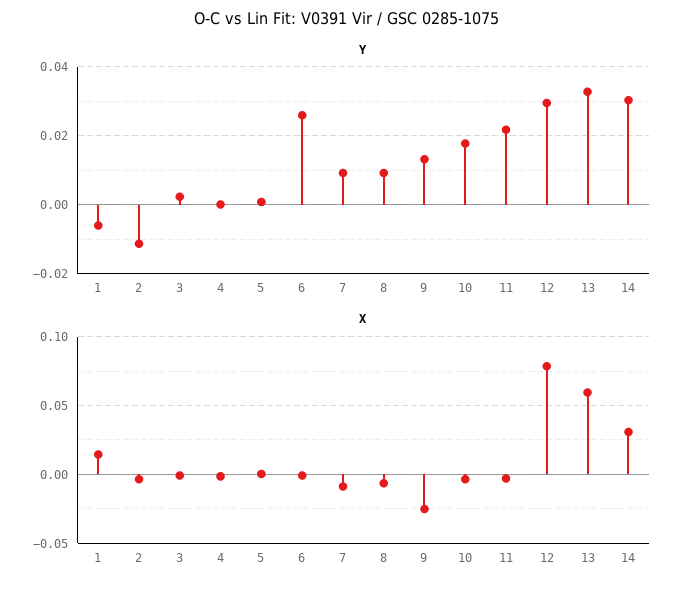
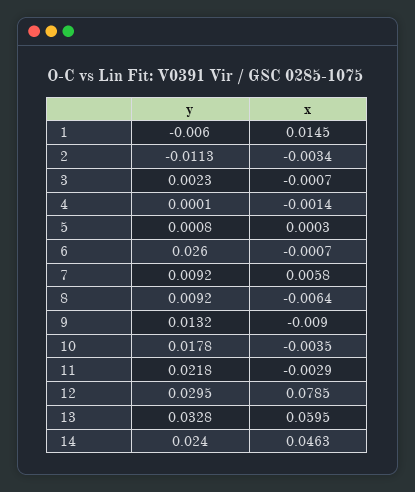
  {
    "Y": {
      "1": -0.006,
      "2": -0.0113,
      "3": 0.0023,
      "4": 0.0001,
      "5": 0.0008,
      "6": 0.026,
      "7": 0.0092,
      "8": 0.0092,
      "9": 0.0132,
      "10": 0.0178,
      "11": 0.0218,
      "12": 0.0295,
      "13": 0.0328,
-     "14": 0.03
+     "14": 0.024
    },
    "X": {
      "1": 0.0145,
      "2": -0.0034,
      "3": -0.0007,
      "4": -0.0014,
      "5": 0.0003,
      "6": -0.0007,
-     "7": -0.01,
+     "7": 0.0058,
      "8": -0.0064,
-     "9": -0.025,
+     "9": -0.009,
      "10": -0.0035,
      "11": -0.0029,
      "12": 0.0785,
      "13": 0.0595,
-     "14": 0.03
+     "14": 0.0463
    }
  }

